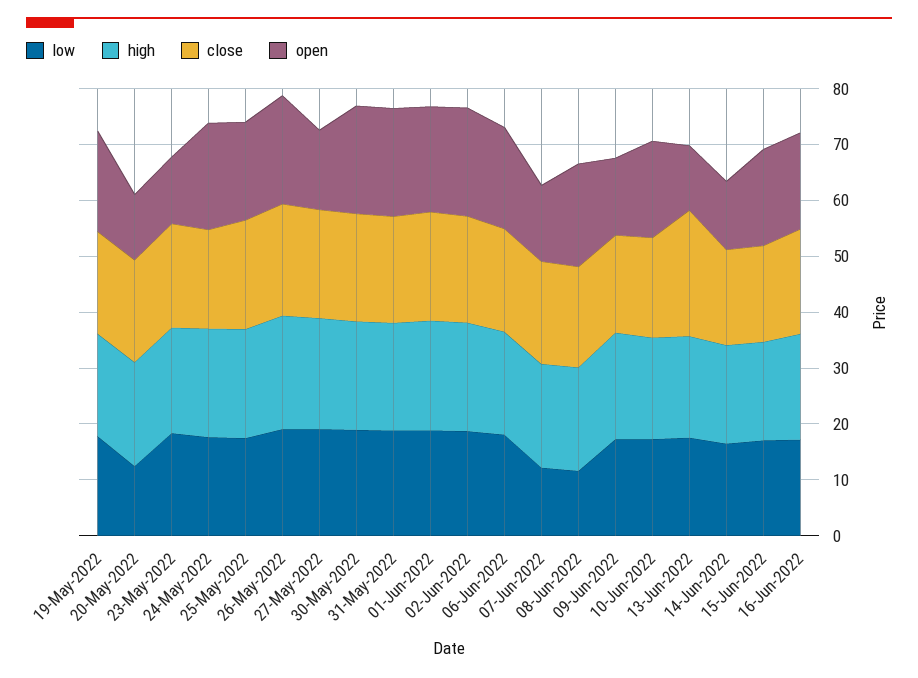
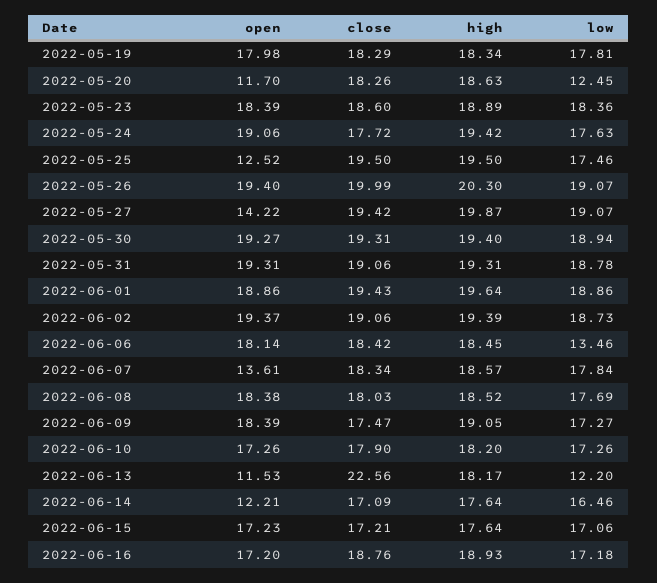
  {
    "low": {
      "19-May-2022": 17.81,
      "20-May-2022": 12.45,
      "23-May-2022": 18.36,
      "24-May-2022": 17.63,
      "25-May-2022": 17.46,
      "26-May-2022": 19.07,
      "27-May-2022": 19.07,
      "30-May-2022": 18.94,
      "31-May-2022": 18.78,
      "01-Jun-2022": 18.86,
      "02-Jun-2022": 18.73,
-     "06-Jun-2022": 18,
+     "06-Jun-2022": 13.46,
-     "07-Jun-2022": 12,
+     "07-Jun-2022": 17.84,
-     "08-Jun-2022": 12,
+     "08-Jun-2022": 17.69,
      "09-Jun-2022": 17.27,
      "10-Jun-2022": 17.26,
-     "13-Jun-2022": 18,
+     "13-Jun-2022": 12.2,
      "14-Jun-2022": 16.46,
      "15-Jun-2022": 17.06,
      "16-Jun-2022": 17.18
    },
    "high": {
      "19-May-2022": 18.34,
      "20-May-2022": 18.63,
      "23-May-2022": 18.89,
      "24-May-2022": 19.42,
      "25-May-2022": 19.5,
      "26-May-2022": 20.3,
      "27-May-2022": 19.87,
      "30-May-2022": 19.4,
      "31-May-2022": 19.31,
      "01-Jun-2022": 19.64,
      "02-Jun-2022": 19.39,
      "06-Jun-2022": 18.45,
      "07-Jun-2022": 18.57,
      "08-Jun-2022": 18.52,
      "09-Jun-2022": 19.05,
      "10-Jun-2022": 18.2,
      "13-Jun-2022": 18.17,
      "14-Jun-2022": 17.64,
      "15-Jun-2022": 17.64,
      "16-Jun-2022": 18.93
    },
    "close": {
      "19-May-2022": 18.29,
      "20-May-2022": 18.26,
      "23-May-2022": 18.6,
      "24-May-2022": 17.72,
      "25-May-2022": 19.5,
      "26-May-2022": 19.99,
      "27-May-2022": 19.42,
      "30-May-2022": 19.31,
      "31-May-2022": 19.06,
      "01-Jun-2022": 19.43,
      "02-Jun-2022": 19.06,
      "06-Jun-2022": 18.42,
      "07-Jun-2022": 18.34,
      "08-Jun-2022": 18.03,
      "09-Jun-2022": 17.47,
      "10-Jun-2022": 17.9,
      "13-Jun-2022": 22.56,
      "14-Jun-2022": 17.09,
      "15-Jun-2022": 17.21,
      "16-Jun-2022": 18.76
    },
    "open": {
      "19-May-2022": 17.98,
      "20-May-2022": 11.7,
-     "23-May-2022": 12,
+     "23-May-2022": 18.39,
      "24-May-2022": 19.06,
-     "25-May-2022": 18,
+     "25-May-2022": 12.52,
      "26-May-2022": 19.4,
      "27-May-2022": 14.22,
      "30-May-2022": 19.27,
      "31-May-2022": 19.31,
      "01-Jun-2022": 18.86,
      "02-Jun-2022": 19.37,
      "06-Jun-2022": 18.14,
      "07-Jun-2022": 13.61,
      "08-Jun-2022": 18.38,
-     "09-Jun-2022": 14,
+     "09-Jun-2022": 18.39,
      "10-Jun-2022": 17.26,
      "13-Jun-2022": 11.53,
      "14-Jun-2022": 12.21,
      "15-Jun-2022": 17.23,
      "16-Jun-2022": 17.2
    }
  }

